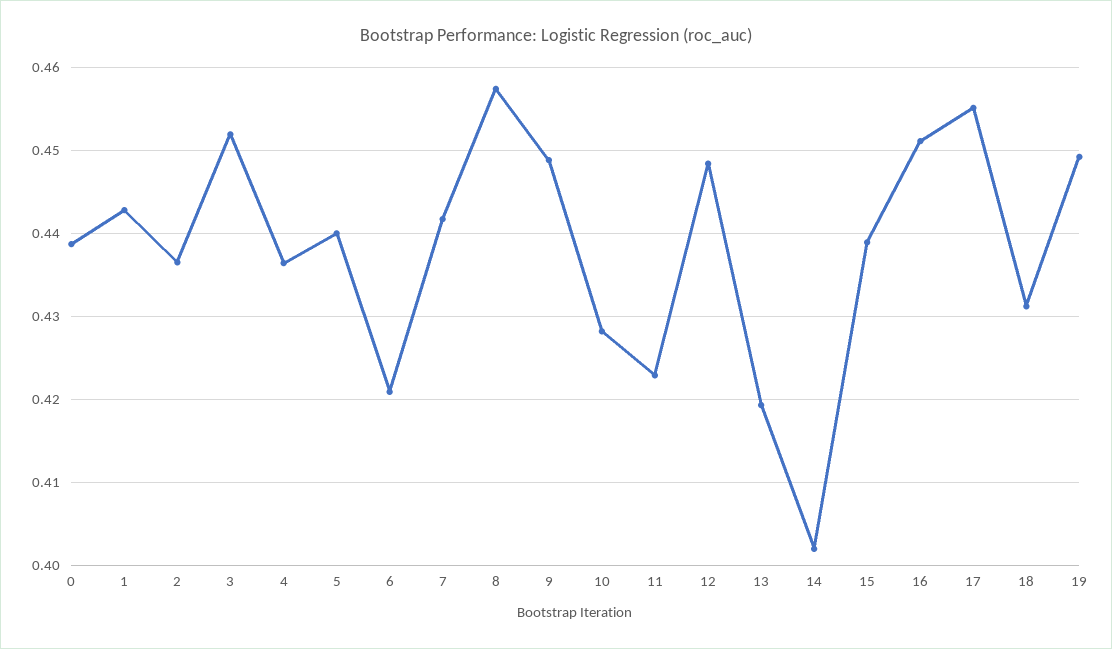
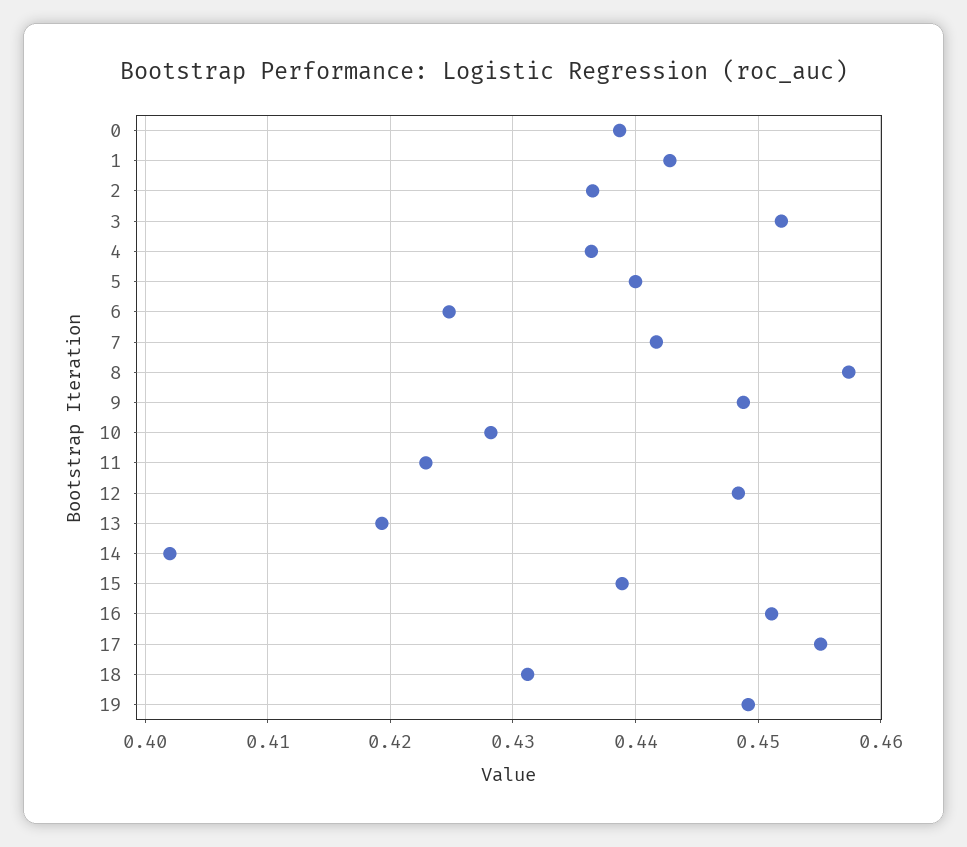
  {
    "0": 0.439,
    "1": 0.443,
    "2": 0.437,
    "3": 0.452,
    "4": 0.436,
    "5": 0.44,
-   "6": 0.421,
+   "6": 0.425,
    "7": 0.442,
    "8": 0.457,
    "9": 0.449,
    "10": 0.428,
    "11": 0.423,
    "12": 0.448,
    "13": 0.419,
    "14": 0.402,
    "15": 0.439,
    "16": 0.451,
    "17": 0.455,
    "18": 0.431,
    "19": 0.449
  }

